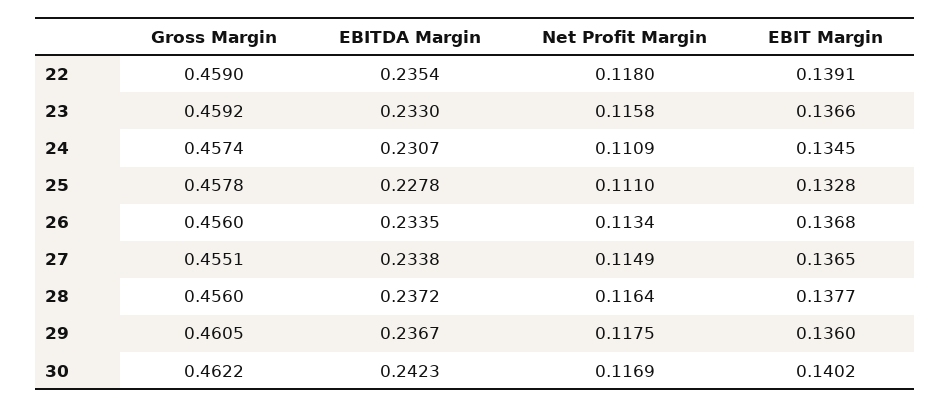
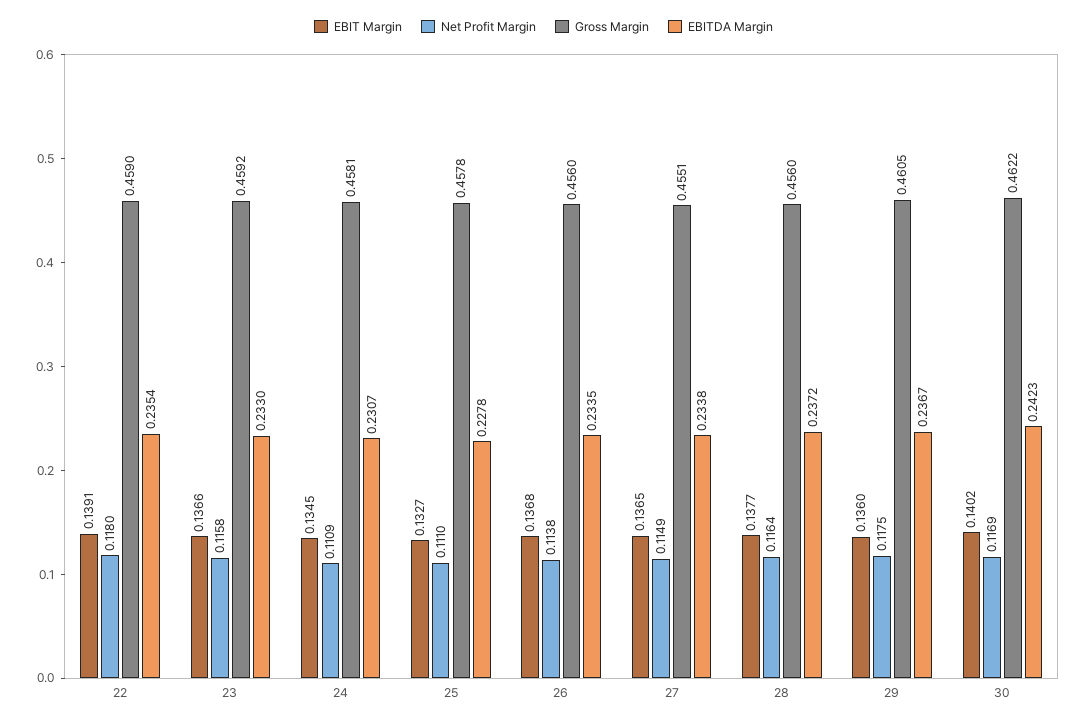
  {
    "Gross Margin": {
      "22": 0.459,
      "23": 0.4592,
-     "24": 0.4574,
+     "24": 0.4581,
      "25": 0.4578,
      "26": 0.456,
      "27": 0.4551,
      "28": 0.456,
      "29": 0.4605,
      "30": 0.4622
    },
    "EBITDA Margin": {
      "22": 0.2354,
      "23": 0.233,
      "24": 0.2307,
      "25": 0.2278,
      "26": 0.2335,
      "27": 0.2338,
      "28": 0.2372,
      "29": 0.2367,
      "30": 0.2423
    },
    "Net Profit Margin": {
      "22": 0.118,
      "23": 0.1158,
      "24": 0.1109,
      "25": 0.111,
-     "26": 0.1134,
+     "26": 0.1138,
      "27": 0.1149,
      "28": 0.1164,
      "29": 0.1175,
      "30": 0.1169
    },
    "EBIT Margin": {
      "22": 0.1391,
      "23": 0.1366,
      "24": 0.1345,
-     "25": 0.1328,
+     "25": 0.1327,
      "26": 0.1368,
      "27": 0.1365,
      "28": 0.1377,
      "29": 0.136,
      "30": 0.1402
    }
  }

